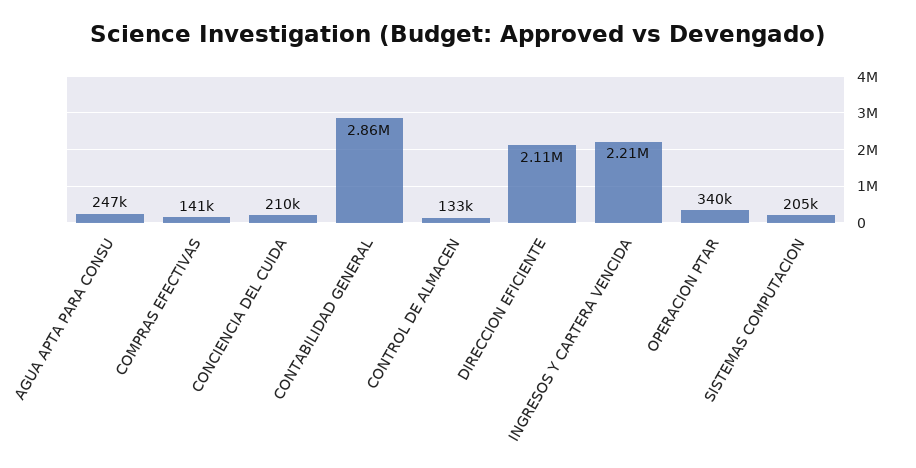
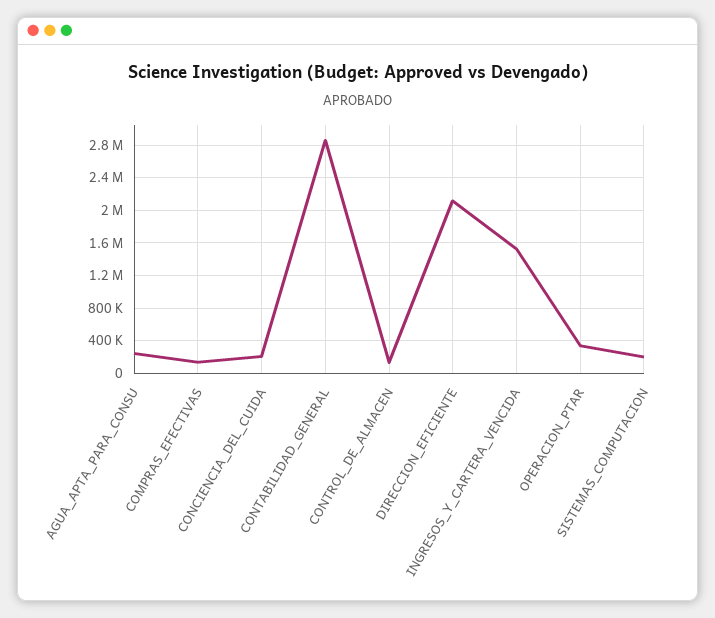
  {
    "AGUA APTA PARA CONSU": 247000,
    "COMPRAS EFECTIVAS": 141000,
    "CONCIENCIA DEL CUIDA": 210000,
    "CONTABILIDAD GENERAL": 2860000,
    "CONTROL DE ALMACEN": 133000,
    "DIRECCION EFICIENTE": 2110000,
-   "INGRESOS Y CARTERA VENCIDA": 2210000,
+   "INGRESOS Y CARTERA VENCIDA": 1500000,
    "OPERACION PTAR": 340000,
    "SISTEMAS COMPUTACION": 205000
  }

